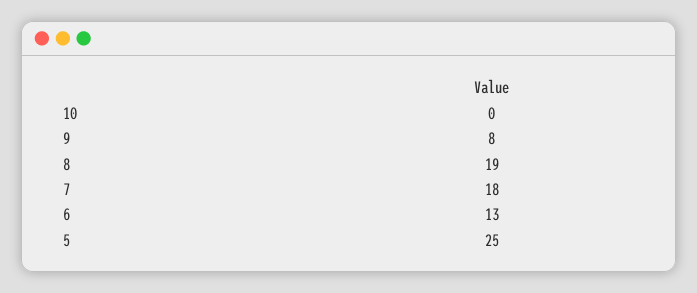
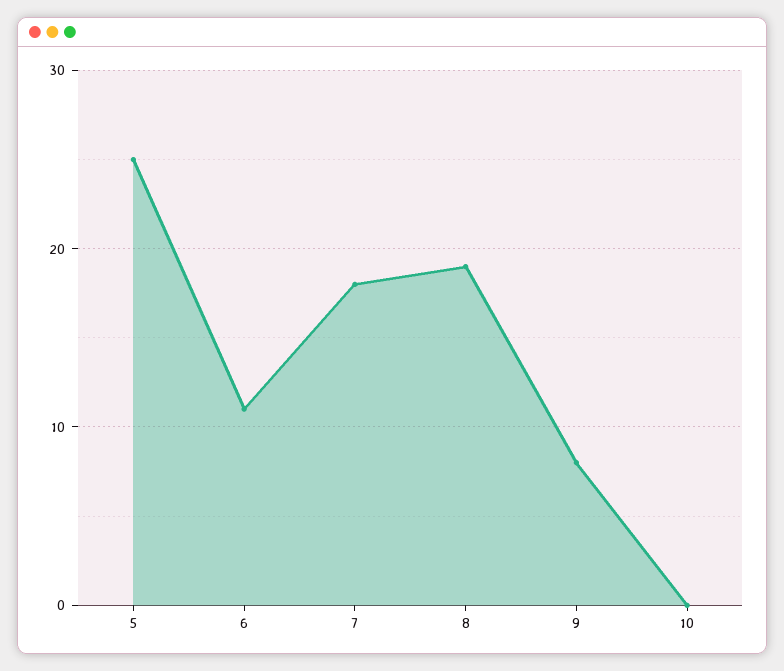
  {
    "10": 0,
    "9": 8,
    "8": 19,
    "7": 18,
-   "6": 13,
+   "6": 11,
    "5": 25
  }

